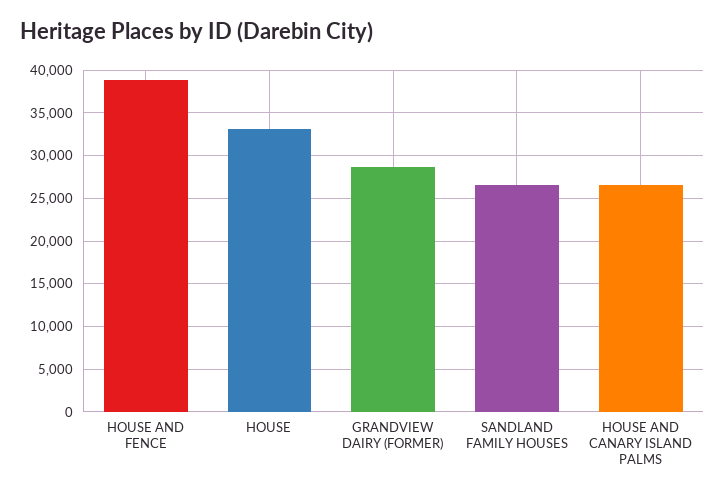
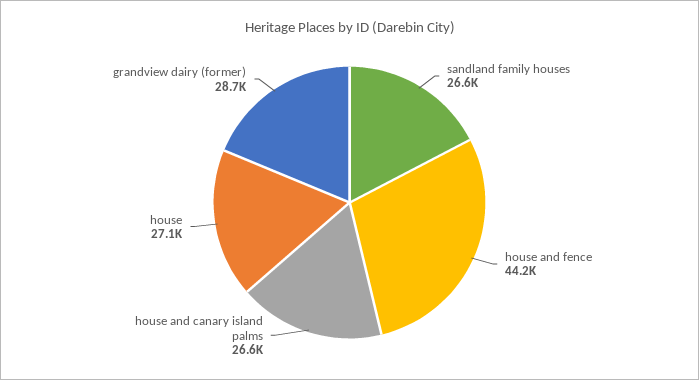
  {
-   "HOUSE AND FENCE": 39000,
+   "HOUSE AND FENCE": 44200,
-   "HOUSE": 33000,
+   "HOUSE": 27100,
    "GRANDVIEW DAIRY (FORMER)": 28700,
    "SANDLAND FAMILY HOUSES": 26600,
    "HOUSE AND CANARY ISLAND PALMS": 26600
  }

